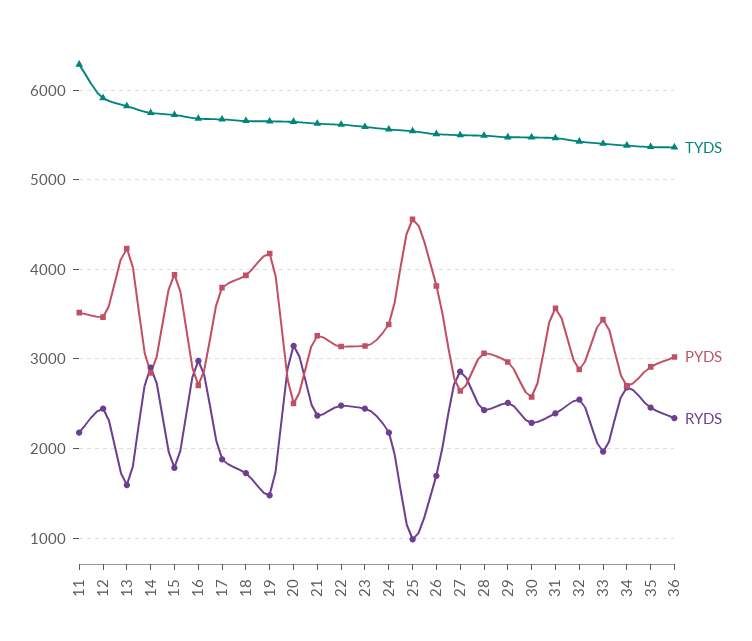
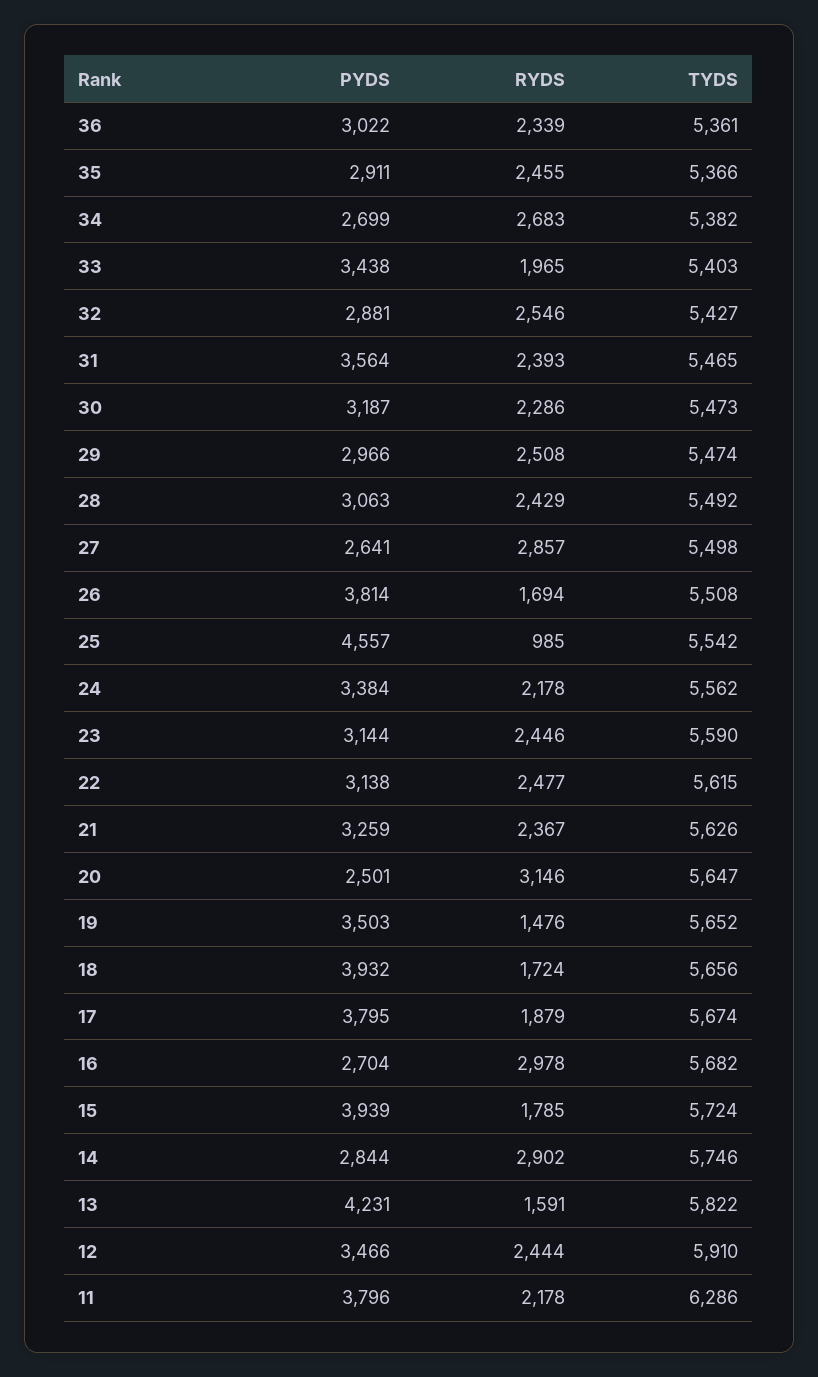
  {
    "TYDS": {
      "11": 6286,
      "12": 5910,
      "13": 5822,
      "14": 5746,
      "15": 5724,
      "16": 5682,
      "17": 5674,
      "18": 5656,
      "19": 5652,
      "20": 5647,
      "21": 5626,
      "22": 5615,
      "23": 5590,
      "24": 5562,
      "25": 5542,
      "26": 5508,
      "27": 5498,
      "28": 5492,
      "29": 5474,
      "30": 5473,
      "31": 5465,
      "32": 5427,
      "33": 5403,
      "34": 5382,
      "35": 5366,
      "36": 5361
    },
    "PYDS": {
-     "11": 3500,
+     "11": 3796,
      "12": 3466,
      "13": 4231,
      "14": 2844,
      "15": 3939,
      "16": 2704,
      "17": 3795,
      "18": 3932,
-     "19": 4200,
+     "19": 3503,
      "20": 2501,
      "21": 3259,
      "22": 3138,
      "23": 3144,
      "24": 3384,
      "25": 4557,
      "26": 3814,
      "27": 2641,
      "28": 3063,
      "29": 2966,
-     "30": 2600,
+     "30": 3187,
      "31": 3564,
      "32": 2881,
      "33": 3438,
      "34": 2699,
      "35": 2911,
      "36": 3022
    },
    "RYDS": {
      "11": 2178,
      "12": 2444,
      "13": 1591,
      "14": 2902,
      "15": 1785,
      "16": 2978,
      "17": 1879,
      "18": 1724,
      "19": 1476,
      "20": 3146,
      "21": 2367,
      "22": 2477,
      "23": 2446,
      "24": 2178,
      "25": 985,
      "26": 1694,
      "27": 2857,
      "28": 2429,
      "29": 2508,
      "30": 2286,
      "31": 2393,
      "32": 2546,
      "33": 1965,
      "34": 2683,
      "35": 2455,
      "36": 2339
    }
  }

